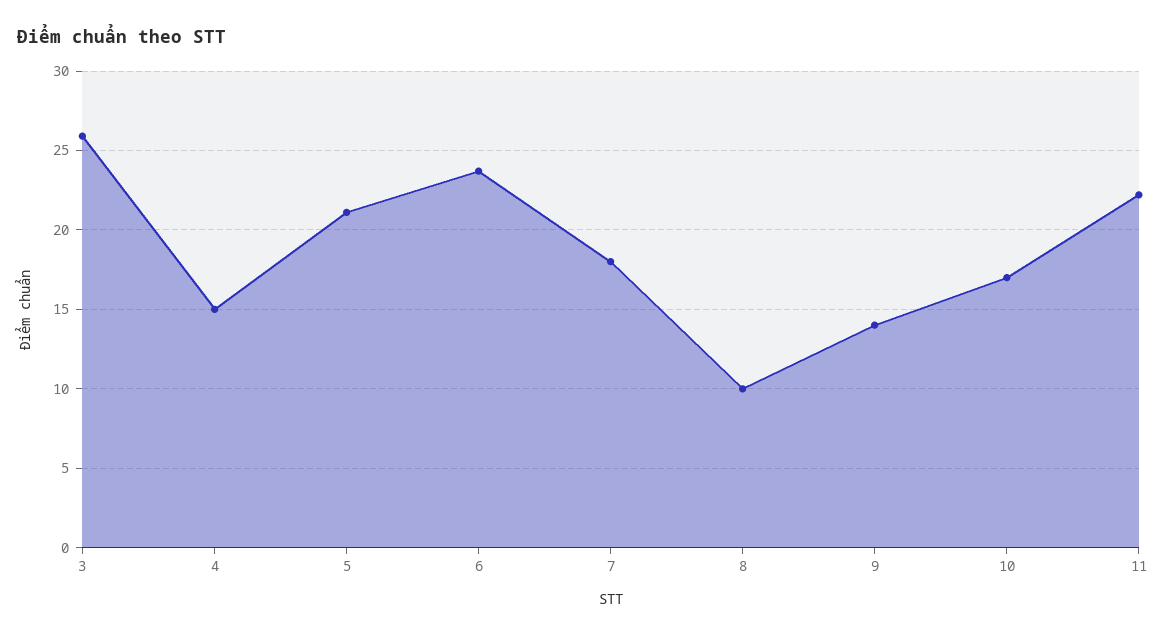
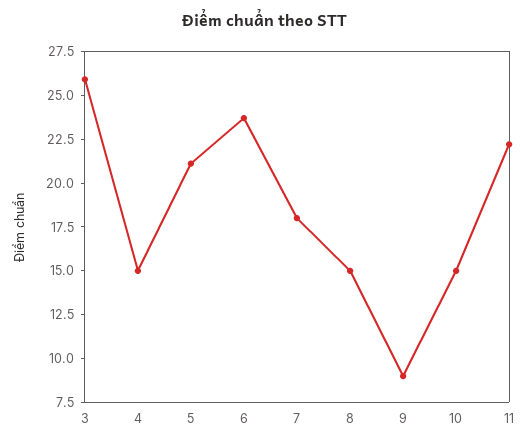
  {
    "3": 26,
    "4": 15,
    "5": 21,
    "6": 23.5,
    "7": 18,
-   "8": 10,
+   "8": 15,
-   "9": 14,
+   "9": 9,
-   "10": 17,
+   "10": 15,
    "11": 22
  }

